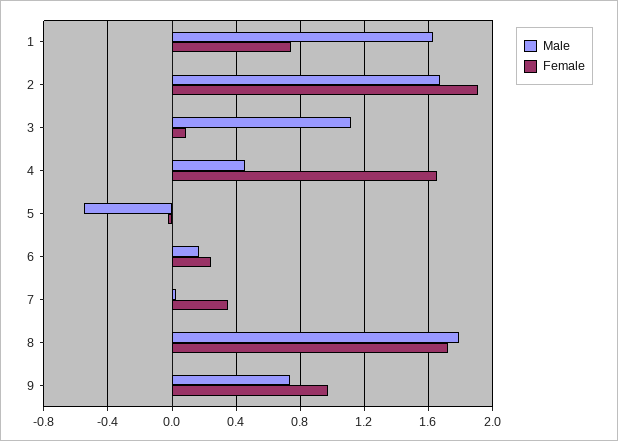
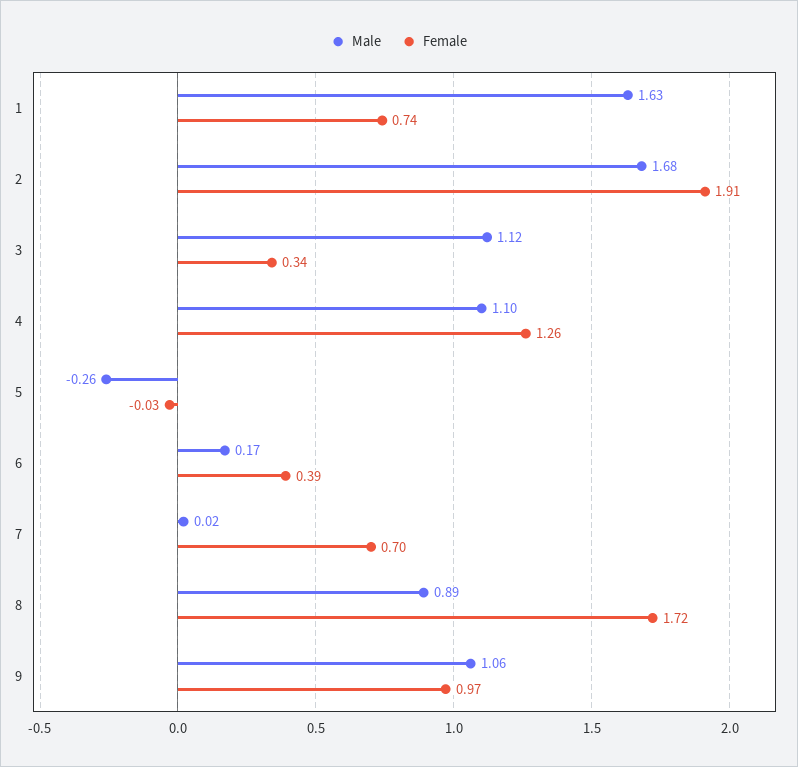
  {
    "Male": {
      "1": 1.63,
      "2": 1.68,
      "3": 1.12,
-     "4": 0.45,
+     "4": 1.1,
-     "5": -0.55,
+     "5": -0.26,
      "6": 0.17,
      "7": 0.02,
-     "8": 1.8,
+     "8": 0.89,
-     "9": 0.75
+     "9": 1.06
    },
    "Female": {
      "1": 0.74,
      "2": 1.91,
-     "3": 0.1,
+     "3": 0.34,
-     "4": 1.65,
+     "4": 1.26,
      "5": -0.03,
-     "6": 0.25,
+     "6": 0.39,
-     "7": 0.35,
+     "7": 0.7,
      "8": 1.72,
      "9": 0.97
    }
  }

